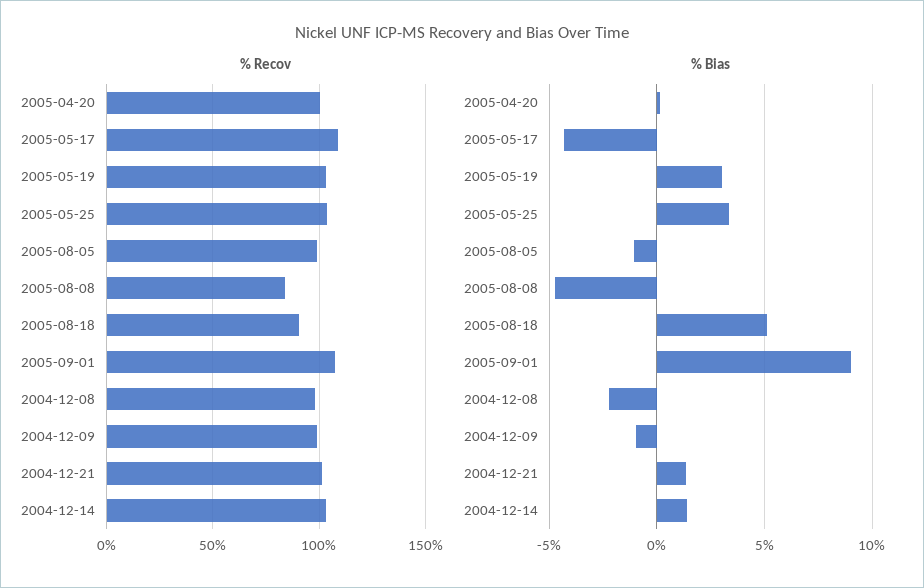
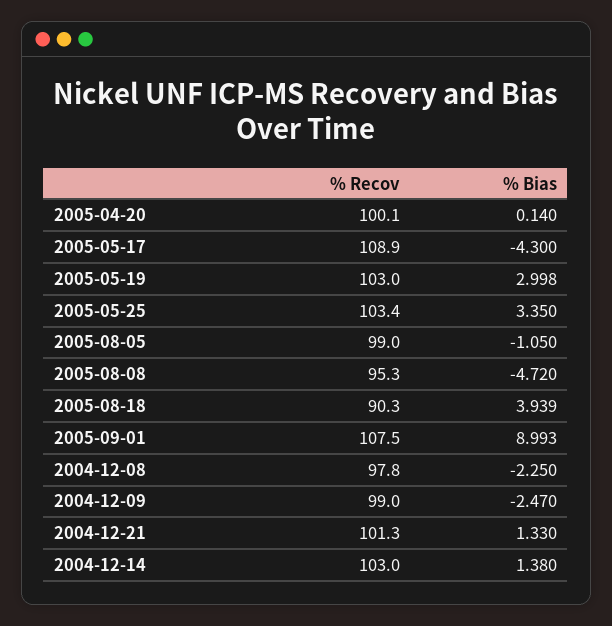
  {
    "% Recov": {
      "2005-04-20": 100.1,
      "2005-05-17": 108.9,
      "2005-05-19": 103,
      "2005-05-25": 103.4,
      "2005-08-05": 99,
-     "2005-08-08": 85,
+     "2005-08-08": 95.3,
      "2005-08-18": 90.3,
      "2005-09-01": 107.5,
      "2004-12-08": 97.8,
      "2004-12-09": 99,
      "2004-12-21": 101.3,
      "2004-12-14": 103
    },
    "% Bias": {
      "2005-04-20": 0.14,
      "2005-05-17": -4.3,
      "2005-05-19": 2.998,
      "2005-05-25": 3.35,
      "2005-08-05": -1.05,
      "2005-08-08": -4.72,
-     "2005-08-18": 5,
+     "2005-08-18": 3.939,
      "2005-09-01": 8.993,
      "2004-12-08": -2.25,
-     "2004-12-09": -1,
+     "2004-12-09": -2.47,
      "2004-12-21": 1.33,
      "2004-12-14": 1.38
    }
  }

